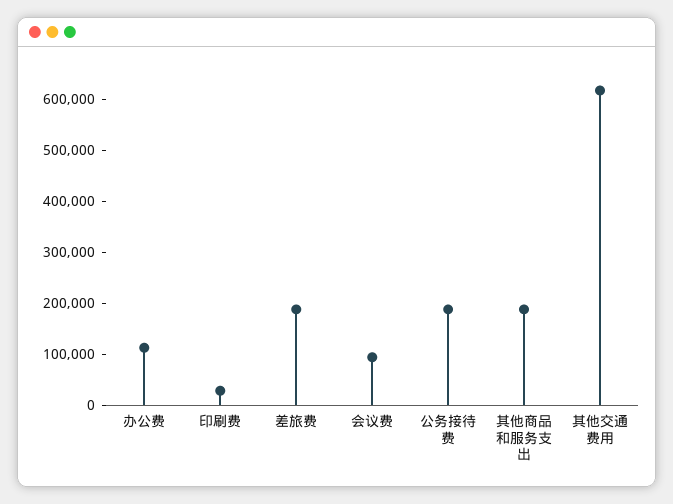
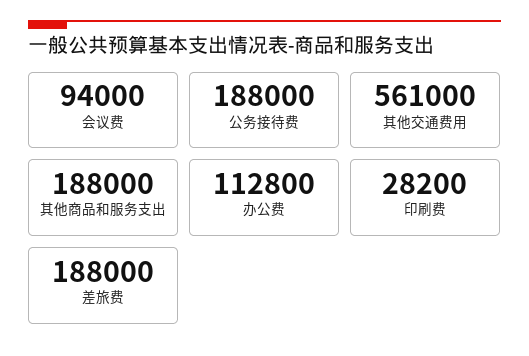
  {
    "办公费": 112800,
    "印刷费": 28200,
    "差旅费": 188000,
    "会议费": 94000,
    "公务接待费": 188000,
    "其他商品和服务支出": 188000,
-   "其他交通费用": 620000
+   "其他交通费用": 561000
  }

